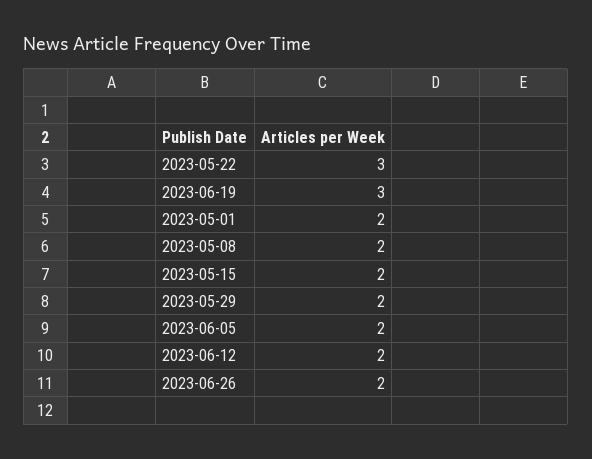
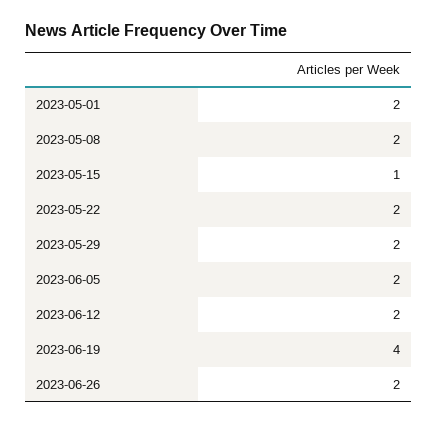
  {
-   "2023-05-22": 3,
+   "2023-05-22": 2,
-   "2023-06-19": 3,
+   "2023-06-19": 4,
    "2023-05-01": 2,
    "2023-05-08": 2,
-   "2023-05-15": 2,
+   "2023-05-15": 1,
    "2023-05-29": 2,
    "2023-06-05": 2,
    "2023-06-12": 2,
    "2023-06-26": 2
  }

